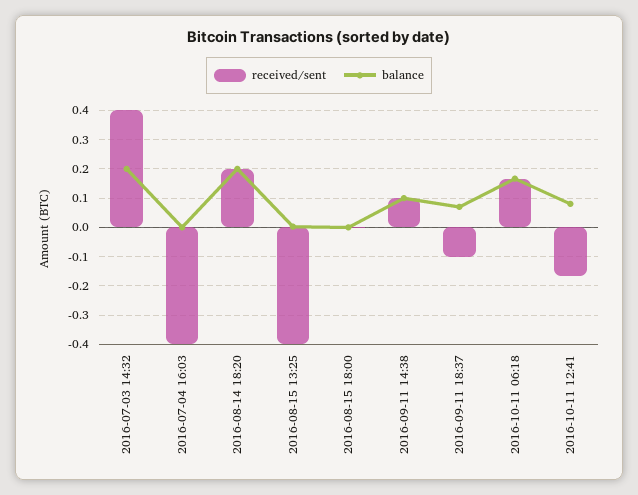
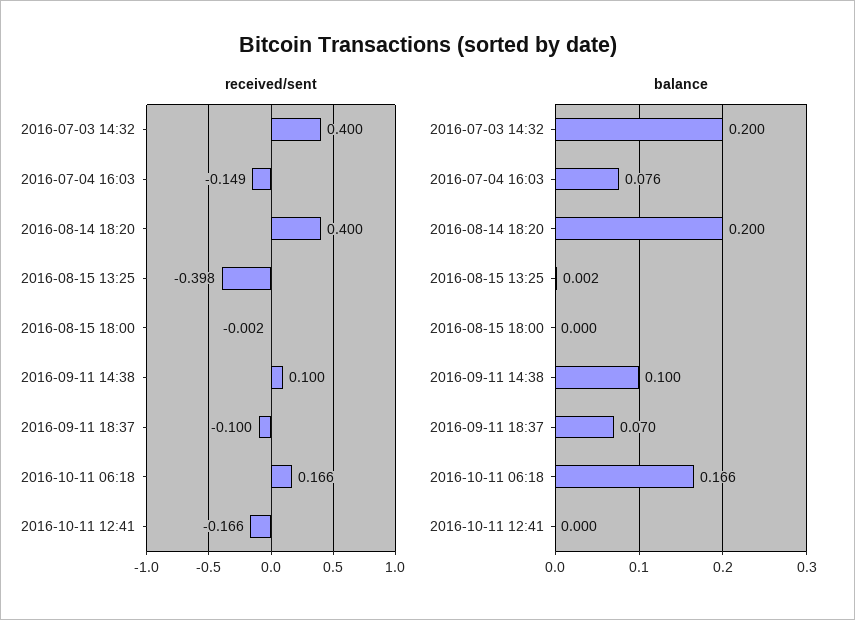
  {
    "received/sent": {
      "2016-07-03 14:32": 0.4,
-     "2016-07-04 16:03": -0.4,
+     "2016-07-04 16:03": -0.149,
-     "2016-08-14 18:20": 0.2,
+     "2016-08-14 18:20": 0.4,
      "2016-08-15 13:25": -0.398,
      "2016-08-15 18:00": -0.002,
      "2016-09-11 14:38": 0.1,
      "2016-09-11 18:37": -0.1,
      "2016-10-11 06:18": 0.166,
      "2016-10-11 12:41": -0.166
    },
    "balance": {
      "2016-07-03 14:32": 0.2,
-     "2016-07-04 16:03": 0,
+     "2016-07-04 16:03": 0.076,
      "2016-08-14 18:20": 0.2,
      "2016-08-15 13:25": 0.002,
      "2016-08-15 18:00": 0,
      "2016-09-11 14:38": 0.1,
      "2016-09-11 18:37": 0.07,
      "2016-10-11 06:18": 0.166,
-     "2016-10-11 12:41": 0.075
+     "2016-10-11 12:41": 0
    }
  }

